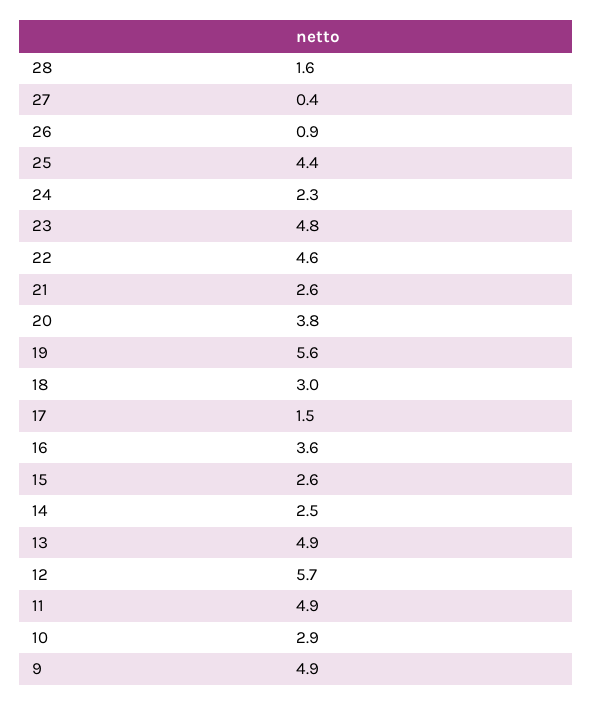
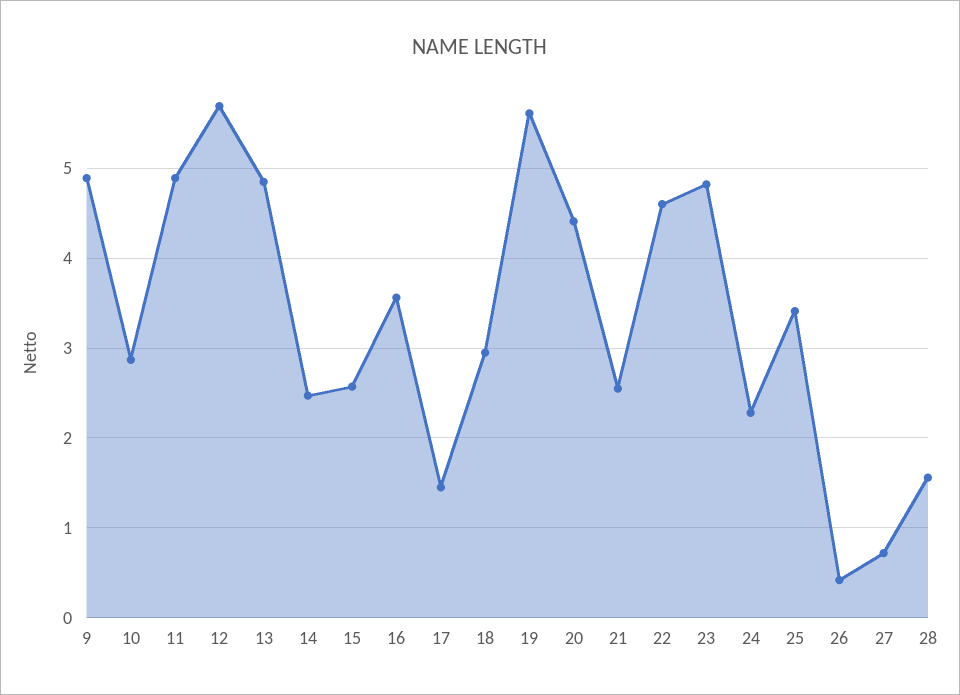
  {
    "28": 1.6,
-   "27": 0.4,
+   "27": 0.7,
-   "26": 0.9,
+   "26": 0.4,
-   "25": 4.4,
+   "25": 3.4,
    "24": 2.3,
    "23": 4.8,
    "22": 4.6,
    "21": 2.6,
-   "20": 3.8,
+   "20": 4.4,
    "19": 5.6,
    "18": 3,
    "17": 1.5,
    "16": 3.6,
    "15": 2.6,
    "14": 2.5,
    "13": 4.9,
    "12": 5.7,
    "11": 4.9,
    "10": 2.9,
    "9": 4.9
  }

